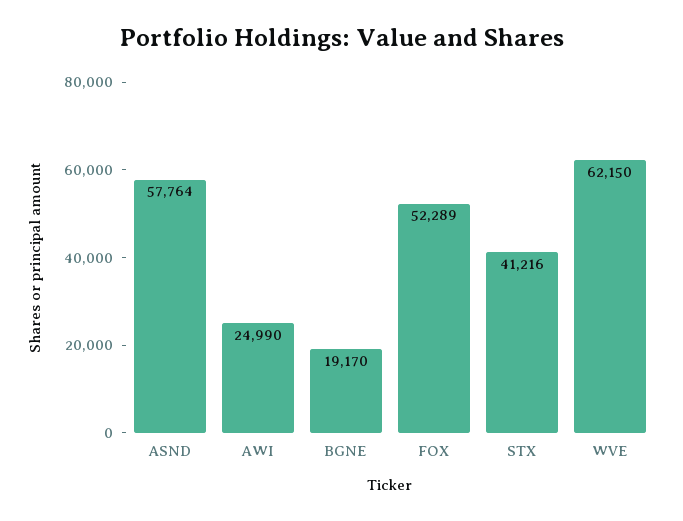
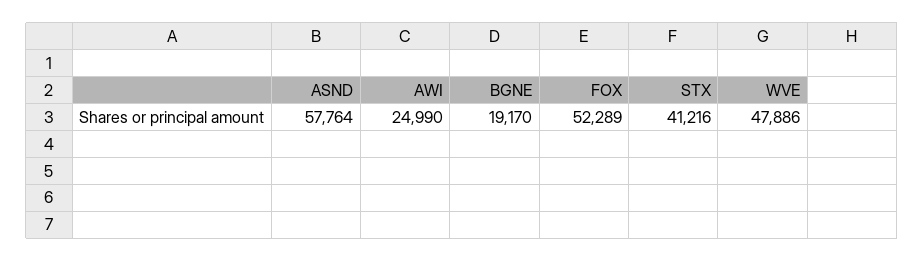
  {
    "ASND": 57764,
    "AWI": 24990,
    "BGNE": 19170,
    "FOX": 52289,
    "STX": 41216,
-   "WVE": 62150
+   "WVE": 47886
  }

